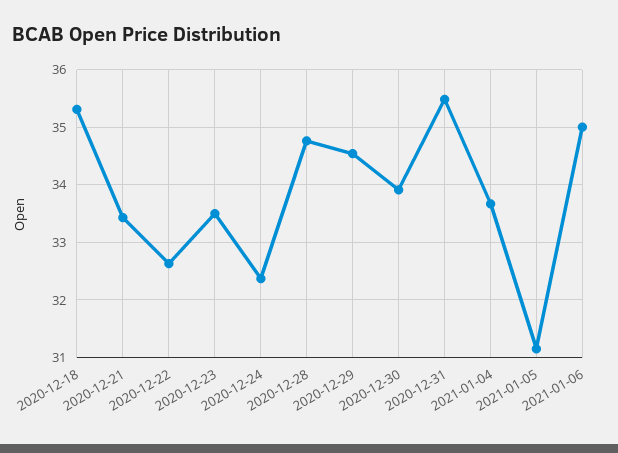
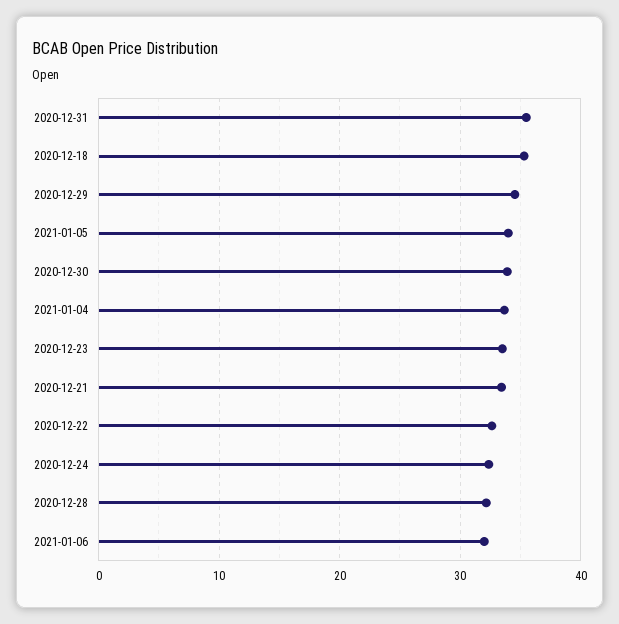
  {
    "2020-12-18": 35.4,
    "2020-12-21": 33.4,
    "2020-12-22": 32.6,
    "2020-12-23": 33.6,
    "2020-12-24": 32.4,
-   "2020-12-28": 34.8,
+   "2020-12-28": 32,
    "2020-12-29": 34.6,
    "2020-12-30": 34,
    "2020-12-31": 35.4,
    "2021-01-04": 33.6,
-   "2021-01-05": 31.2,
+   "2021-01-05": 34,
-   "2021-01-06": 35
+   "2021-01-06": 32
  }

